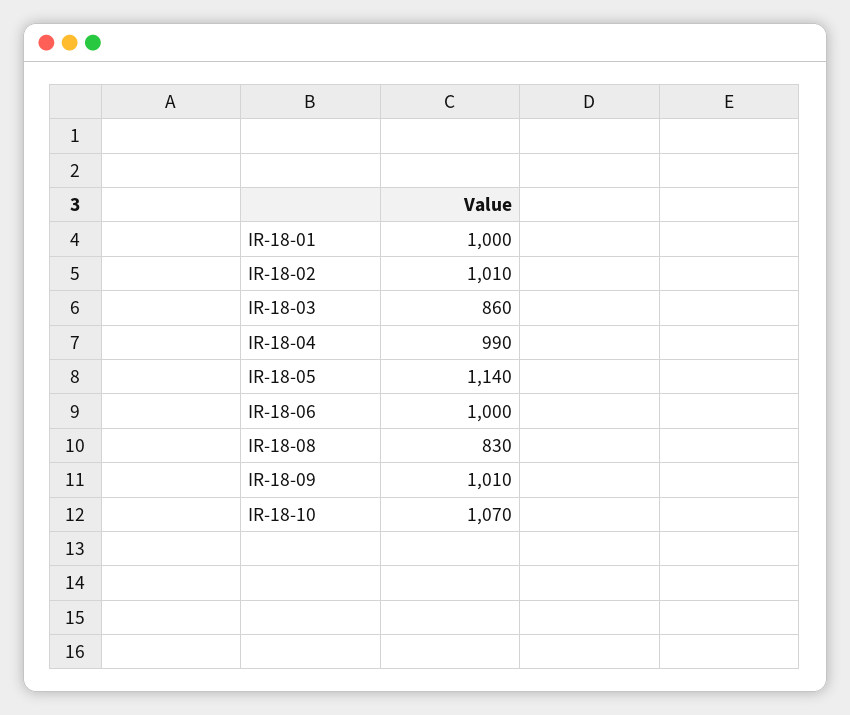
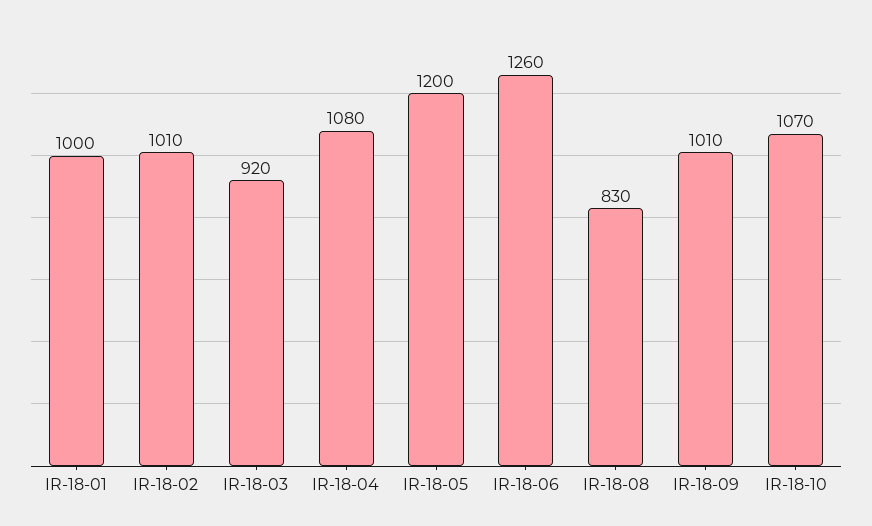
  {
    "IR-18-01": 1000,
    "IR-18-02": 1010,
-   "IR-18-03": 860,
+   "IR-18-03": 920,
-   "IR-18-04": 990,
+   "IR-18-04": 1080,
-   "IR-18-05": 1140,
+   "IR-18-05": 1200,
-   "IR-18-06": 1000,
+   "IR-18-06": 1260,
    "IR-18-08": 830,
    "IR-18-09": 1010,
    "IR-18-10": 1070
  }

